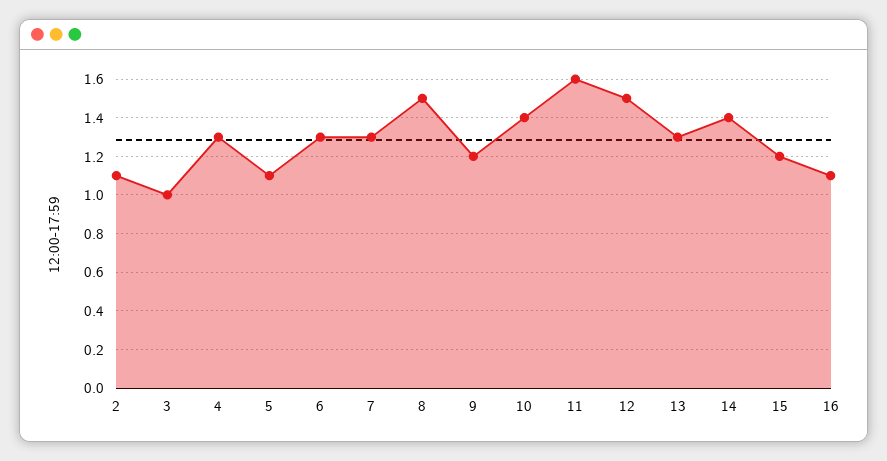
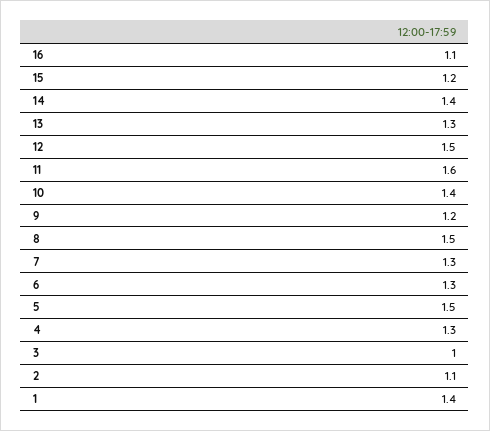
  {
    "2": 1.1,
    "3": 1,
    "4": 1.3,
-   "5": 1.1,
+   "5": 1.5,
    "6": 1.3,
    "7": 1.3,
    "8": 1.5,
    "9": 1.2,
    "10": 1.4,
    "11": 1.6,
    "12": 1.5,
    "13": 1.3,
    "14": 1.4,
    "15": 1.2,
-   "16": 1.1
+   "16": 1.1,
+   "1": 1.4
  }

